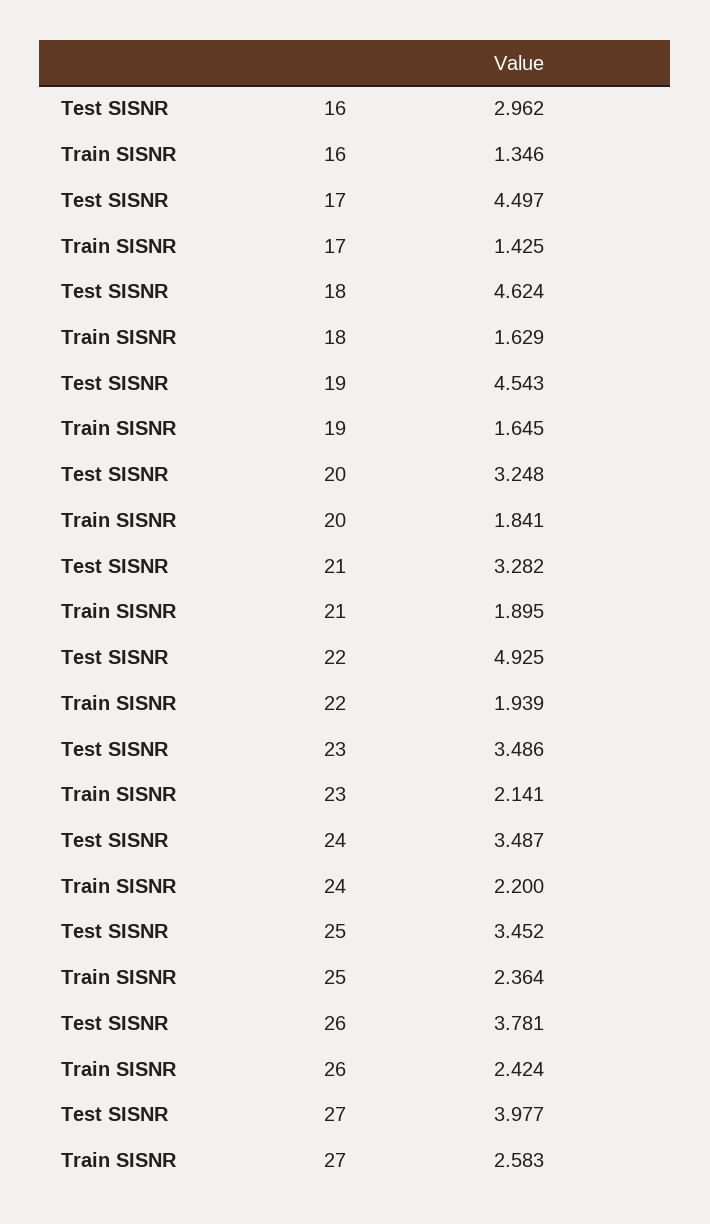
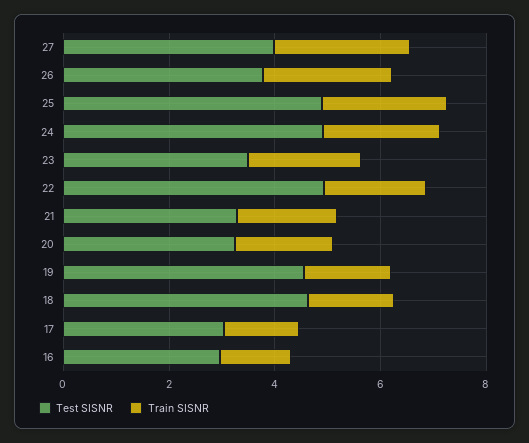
  {
    "Test SISNR": {
      "16": 2.962,
-     "17": 4.497,
+     "17": 3,
      "18": 4.624,
      "19": 4.543,
      "20": 3.248,
      "21": 3.282,
      "22": 4.925,
      "23": 3.486,
-     "24": 3.487,
+     "24": 5,
-     "25": 3.452,
+     "25": 5,
      "26": 3.781,
      "27": 3.977
    },
    "Train SISNR": {
      "16": 1.346,
      "17": 1.425,
      "18": 1.629,
      "19": 1.645,
      "20": 1.841,
      "21": 1.895,
      "22": 1.939,
      "23": 2.141,
      "24": 2.2,
      "25": 2.364,
      "26": 2.424,
      "27": 2.583
    }
  }

